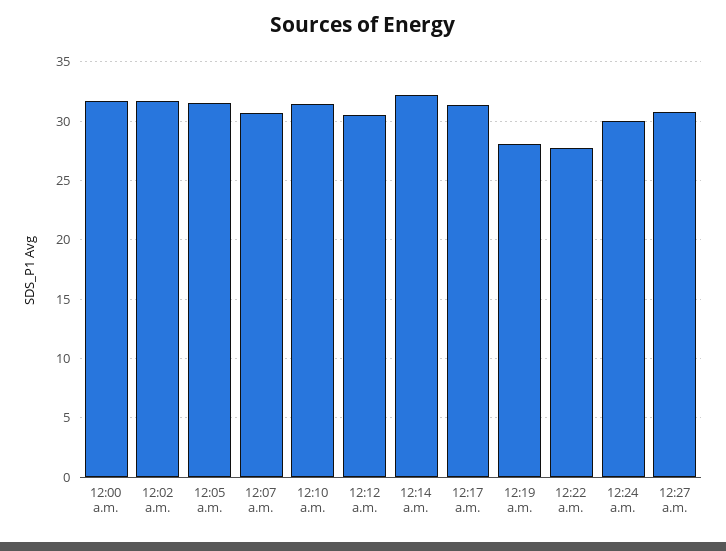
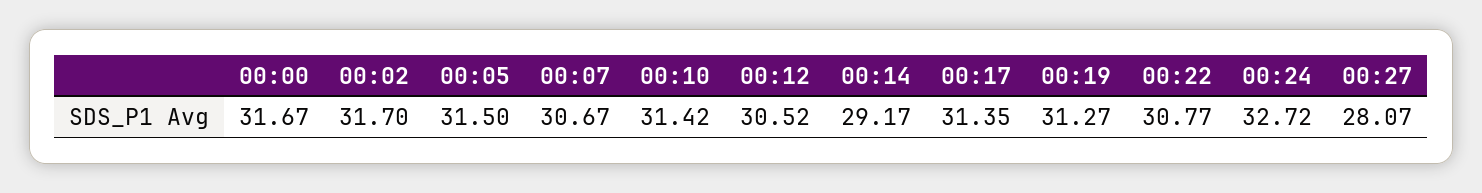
  {
    "12:00 a.m.": 31.67,
    "12:02 a.m.": 31.7,
    "12:05 a.m.": 31.5,
    "12:07 a.m.": 30.67,
    "12:10 a.m.": 31.42,
    "12:12 a.m.": 30.52,
-   "12:14 a.m.": 32,
+   "12:14 a.m.": 29.17,
    "12:17 a.m.": 31.35,
-   "12:19 a.m.": 28,
+   "12:19 a.m.": 31.27,
-   "12:22 a.m.": 28,
+   "12:22 a.m.": 30.77,
-   "12:24 a.m.": 30,
+   "12:24 a.m.": 32.72,
-   "12:27 a.m.": 31
+   "12:27 a.m.": 28.07
  }

